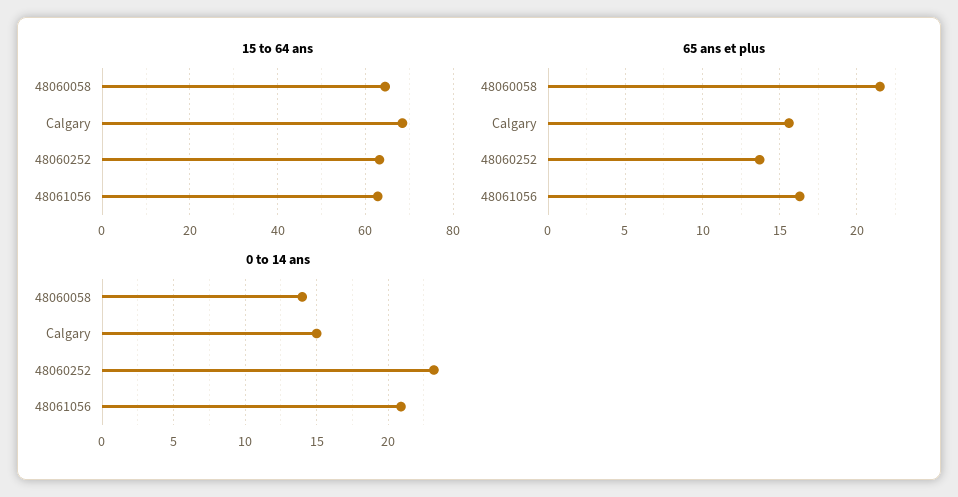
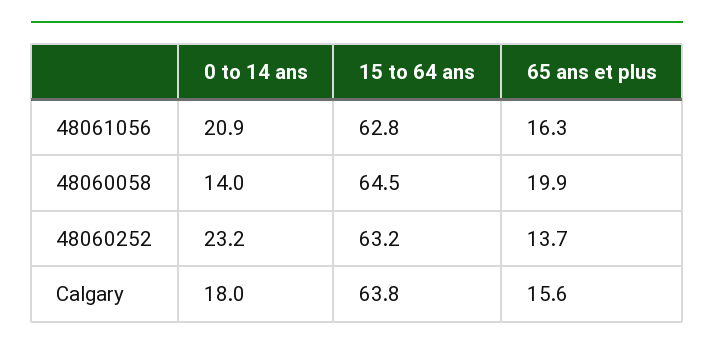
  {
    "15 to 64 ans": {
      "48060058": 64.5,
-     "Calgary": 68,
+     "Calgary": 63.8,
      "48060252": 63.2,
      "48061056": 62.8
    },
    "65 ans et plus": {
-     "48060058": 21.5,
+     "48060058": 19.9,
      "Calgary": 15.6,
      "48060252": 13.7,
      "48061056": 16.3
    },
    "0 to 14 ans": {
      "48060058": 14,
-     "Calgary": 15,
+     "Calgary": 18,
      "48060252": 23.2,
      "48061056": 20.9
    }
  }

